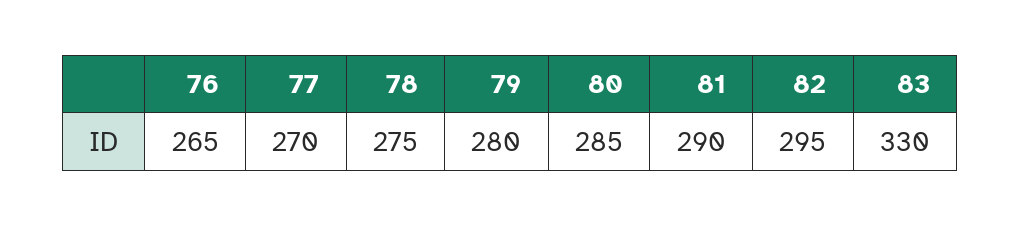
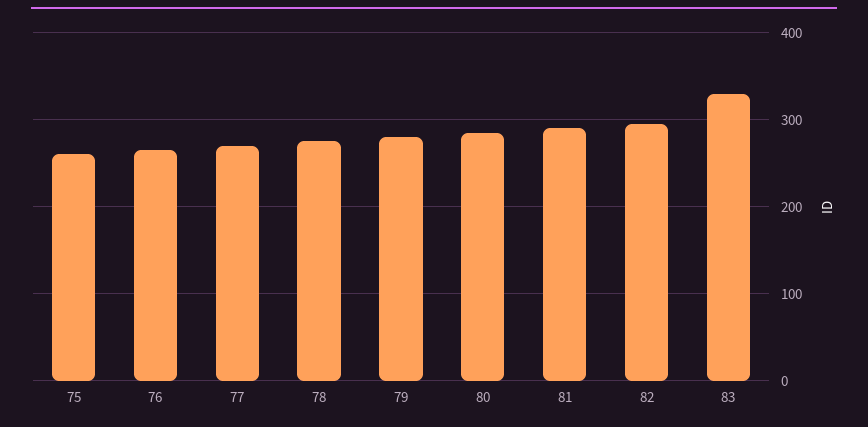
  {
    "76": 265,
    "77": 270,
    "78": 275,
    "79": 280,
    "80": 285,
    "81": 290,
    "82": 295,
-   "83": 330
+   "83": 330,
+   "75": 260
  }

